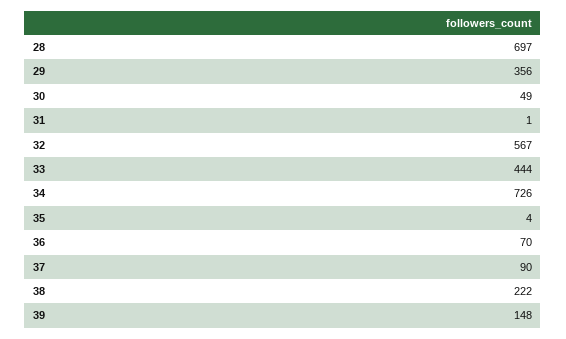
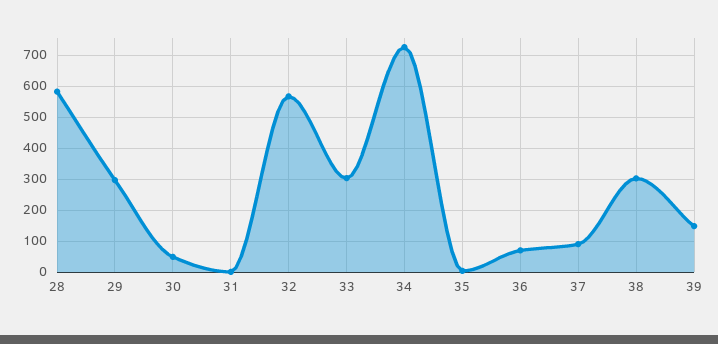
  {
-   "28": 697,
+   "28": 580,
-   "29": 356,
+   "29": 300,
    "30": 49,
    "31": 1,
    "32": 567,
-   "33": 444,
+   "33": 300,
    "34": 726,
    "35": 4,
    "36": 70,
    "37": 90,
-   "38": 222,
+   "38": 300,
    "39": 148
  }

